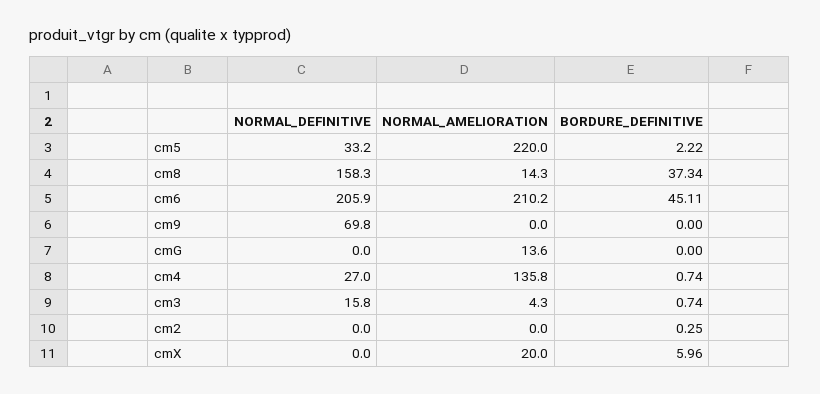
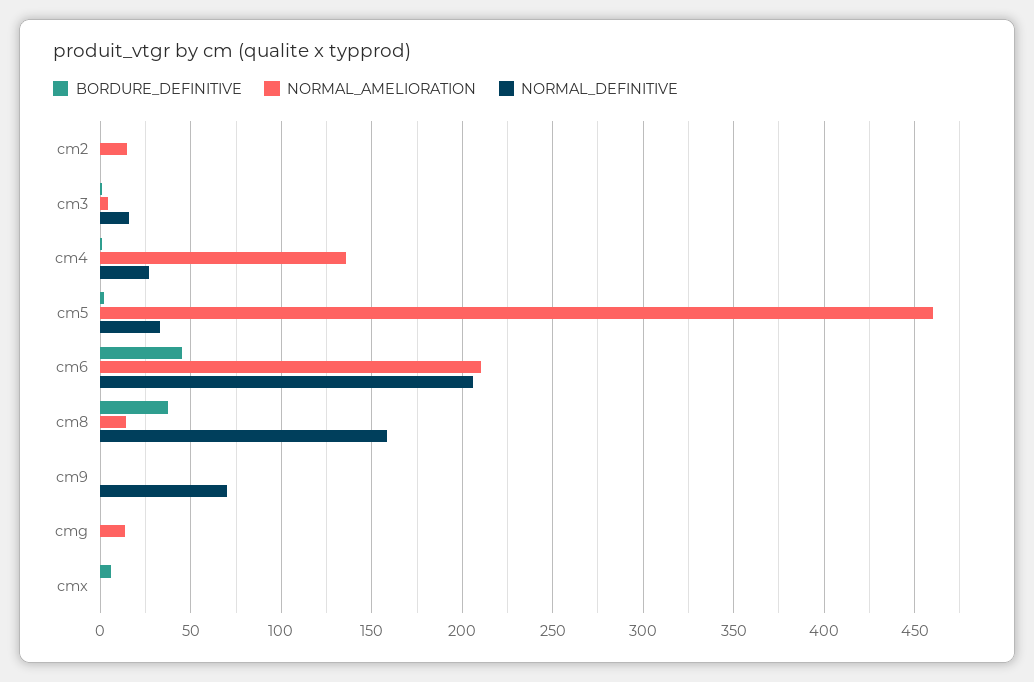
  {
    "NORMAL_DEFINITIVE": {
      "cm5": 33.2,
      "cm8": 158.3,
      "cm6": 205.9,
      "cm9": 69.8,
      "cmG": 0,
      "cm4": 27,
      "cm3": 15.8,
      "cm2": 0,
      "cmX": 0
    },
    "NORMAL_AMELIORATION": {
-     "cm5": 220,
+     "cm5": 460,
      "cm8": 14.3,
      "cm6": 210.2,
      "cm9": 0,
      "cmG": 13.6,
      "cm4": 135.8,
      "cm3": 4.3,
-     "cm2": 0,
+     "cm2": 15,
-     "cmX": 20
+     "cmX": 0
    },
    "BORDURE_DEFINITIVE": {
      "cm5": 2.22,
      "cm8": 37.34,
      "cm6": 45.11,
      "cm9": 0,
      "cmG": 0,
      "cm4": 0.74,
      "cm3": 0.74,
      "cm2": 0.25,
      "cmX": 5.96
    }
  }

